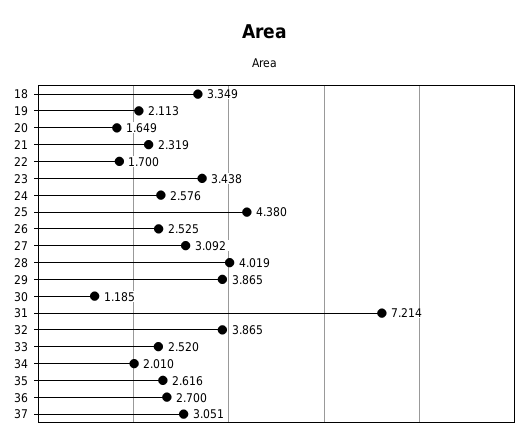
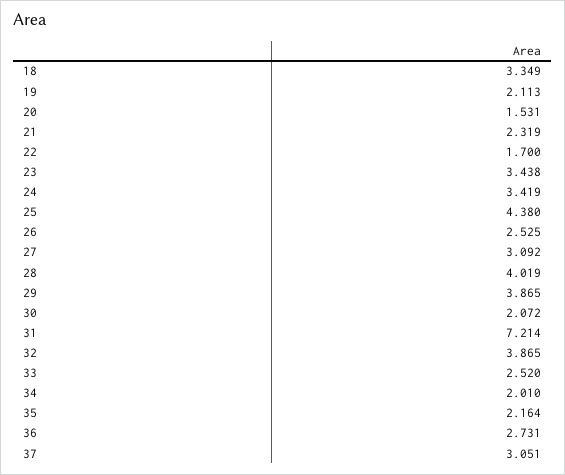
  {
    "18": 3.349,
    "19": 2.113,
-   "20": 1.649,
+   "20": 1.531,
    "21": 2.319,
    "22": 1.7,
    "23": 3.438,
-   "24": 2.576,
+   "24": 3.419,
    "25": 4.38,
    "26": 2.525,
    "27": 3.092,
    "28": 4.019,
    "29": 3.865,
-   "30": 1.185,
+   "30": 2.072,
    "31": 7.214,
    "32": 3.865,
    "33": 2.52,
    "34": 2.01,
-   "35": 2.616,
+   "35": 2.164,
-   "36": 2.7,
+   "36": 2.731,
    "37": 3.051
  }

